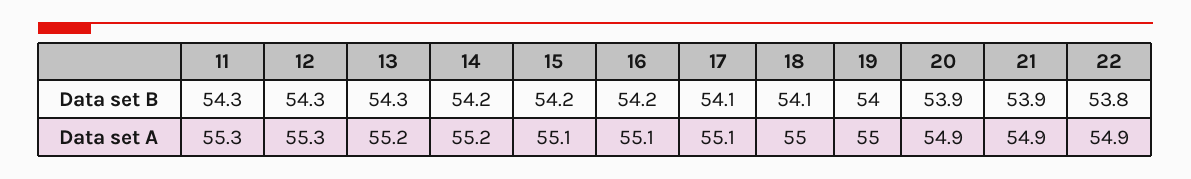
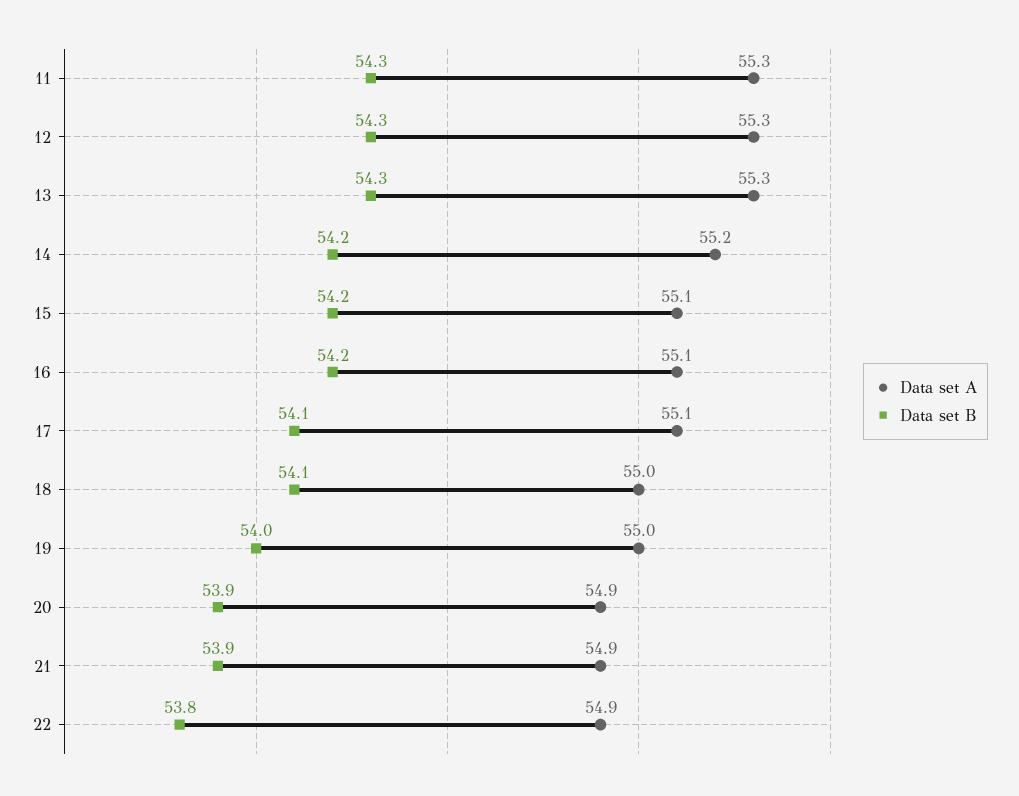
  {
    "Data set B": {
      "11": 54.3,
      "12": 54.3,
      "13": 54.3,
      "14": 54.2,
      "15": 54.2,
      "16": 54.2,
      "17": 54.1,
      "18": 54.1,
      "19": 54,
      "20": 53.9,
      "21": 53.9,
      "22": 53.8
    },
    "Data set A": {
      "11": 55.3,
      "12": 55.3,
-     "13": 55.2,
+     "13": 55.3,
      "14": 55.2,
      "15": 55.1,
      "16": 55.1,
      "17": 55.1,
      "18": 55,
      "19": 55,
      "20": 54.9,
      "21": 54.9,
      "22": 54.9
    }
  }

